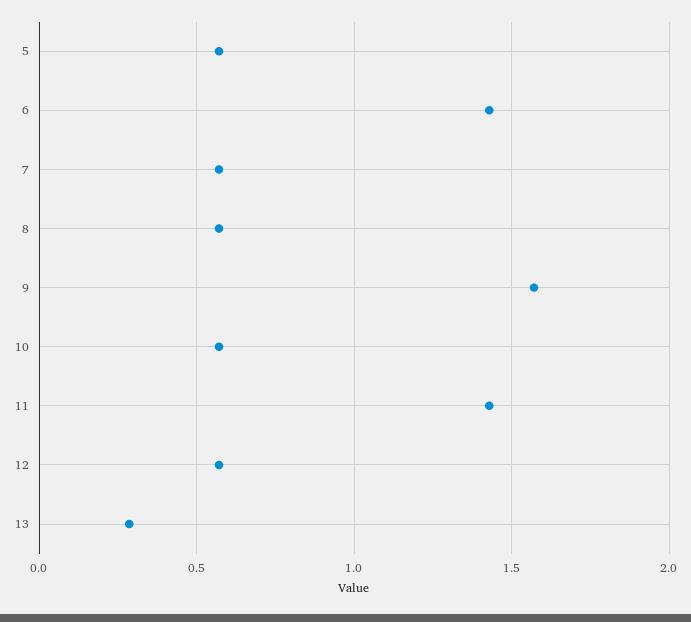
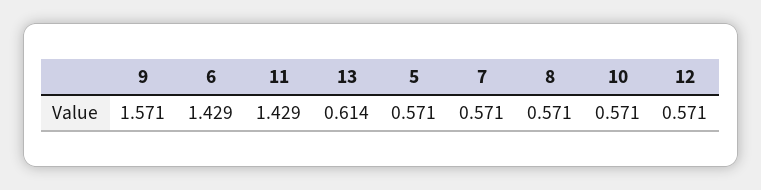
  {
    "5": 0.571,
    "6": 1.429,
    "7": 0.571,
    "8": 0.571,
    "9": 1.571,
    "10": 0.571,
    "11": 1.429,
    "12": 0.571,
-   "13": 0.3
+   "13": 0.614
  }

